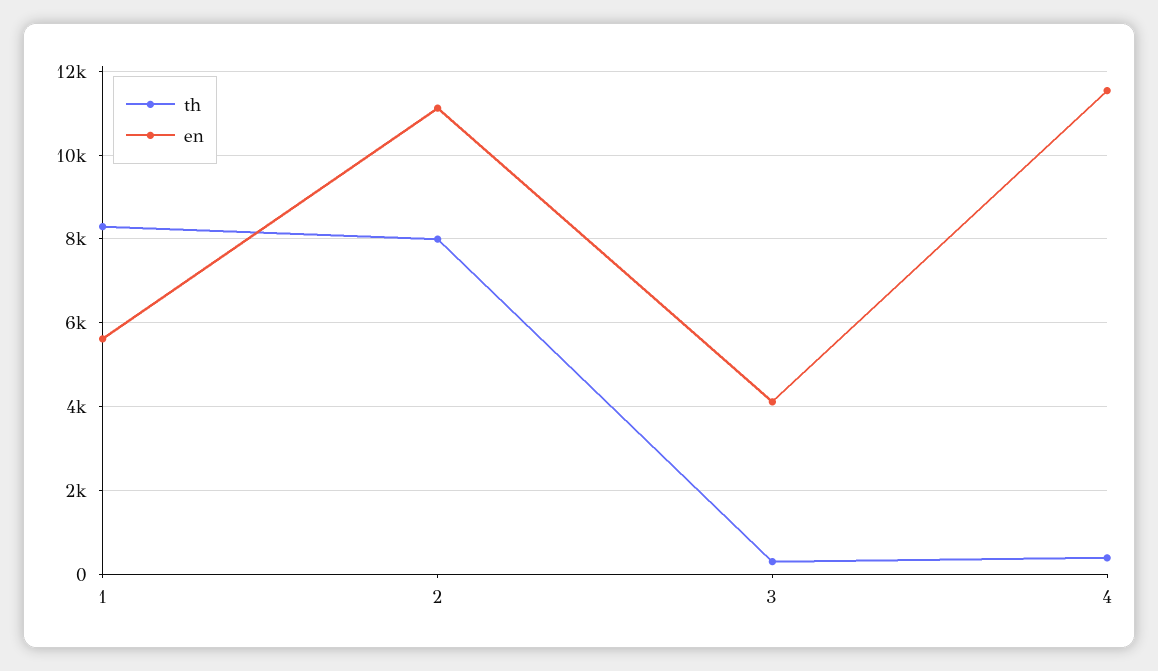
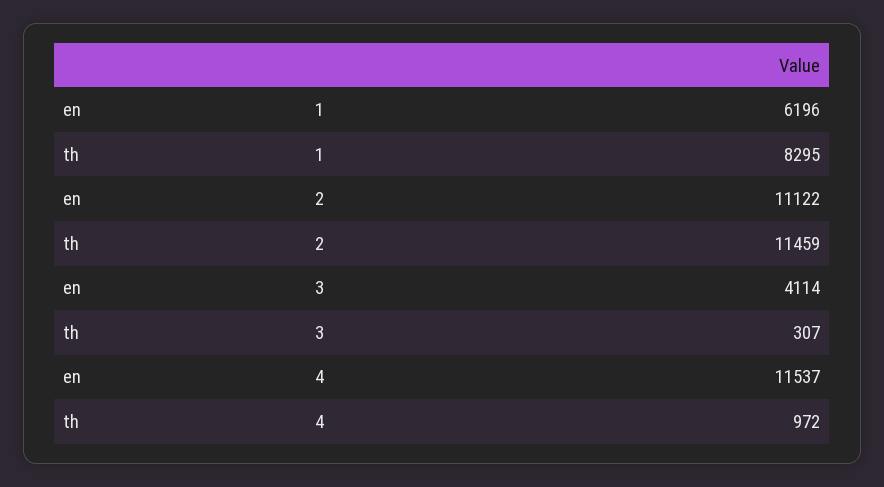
  {
    "th": {
      "1": 8295,
-     "2": 8000,
+     "2": 11459,
      "3": 307,
-     "4": 400
+     "4": 972
    },
    "en": {
-     "1": 5600,
+     "1": 6196,
      "2": 11122,
      "3": 4114,
      "4": 11537
    }
  }

